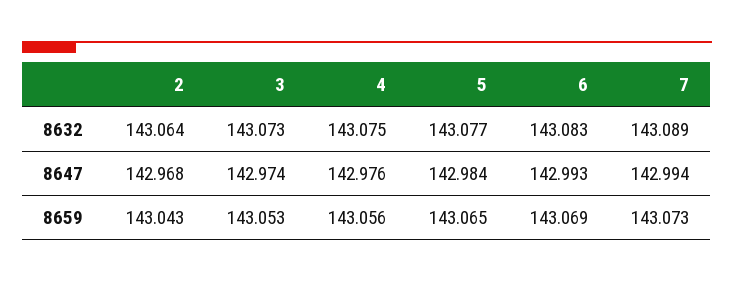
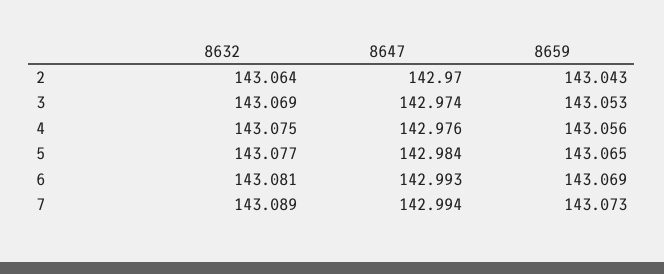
  {
    "2": {
      "8632": 143.064,
-     "8647": 142.968,
+     "8647": 142.97,
      "8659": 143.043
    },
    "3": {
-     "8632": 143.073,
+     "8632": 143.069,
      "8647": 142.974,
      "8659": 143.053
    },
    "4": {
      "8632": 143.075,
      "8647": 142.976,
      "8659": 143.056
    },
    "5": {
      "8632": 143.077,
      "8647": 142.984,
      "8659": 143.065
    },
    "6": {
-     "8632": 143.083,
+     "8632": 143.081,
      "8647": 142.993,
      "8659": 143.069
    },
    "7": {
      "8632": 143.089,
      "8647": 142.994,
      "8659": 143.073
    }
  }

